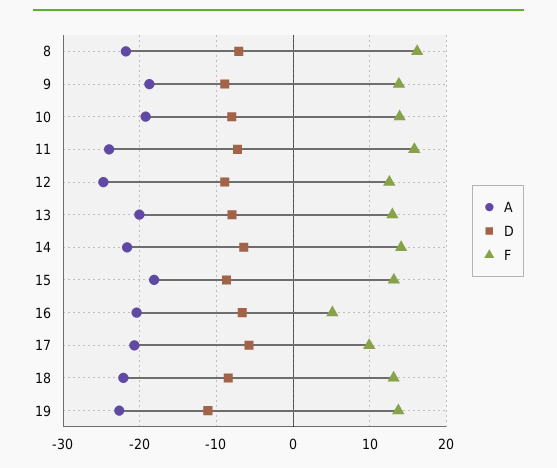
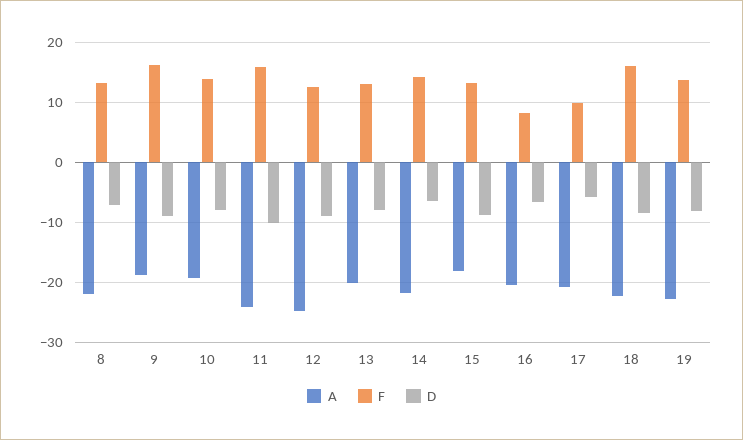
  {
    "A": {
      "8": -22,
      "9": -19,
      "10": -19,
      "11": -24,
      "12": -25,
      "13": -20,
      "14": -22,
      "15": -18,
      "16": -20,
      "17": -21,
      "18": -22,
      "19": -23
    },
    "D": {
      "8": -7,
      "9": -9,
      "10": -8,
-     "11": -7,
+     "11": -10,
      "12": -9,
      "13": -8,
      "14": -6,
      "15": -9,
      "16": -7,
      "17": -6,
      "18": -8,
-     "19": -11
+     "19": -8
    },
    "F": {
-     "8": 16,
+     "8": 13,
-     "9": 14,
+     "9": 16,
      "10": 14,
      "11": 16,
      "12": 13,
      "13": 13,
      "14": 14,
      "15": 13,
-     "16": 5,
+     "16": 8,
      "17": 10,
-     "18": 13,
+     "18": 16,
      "19": 14
    }
  }

